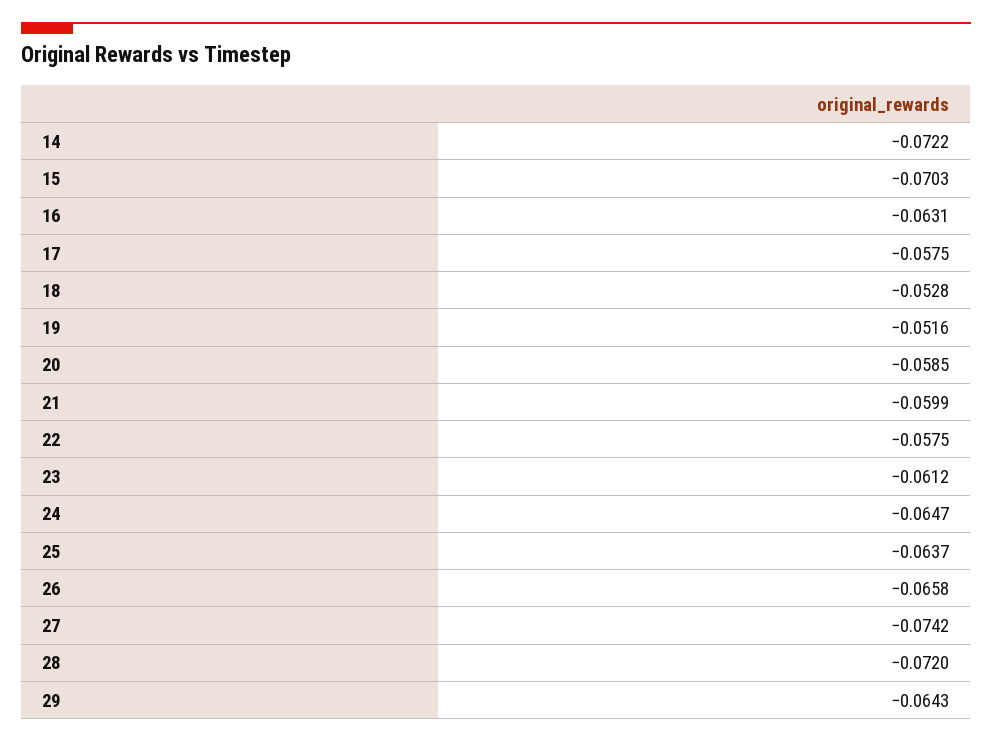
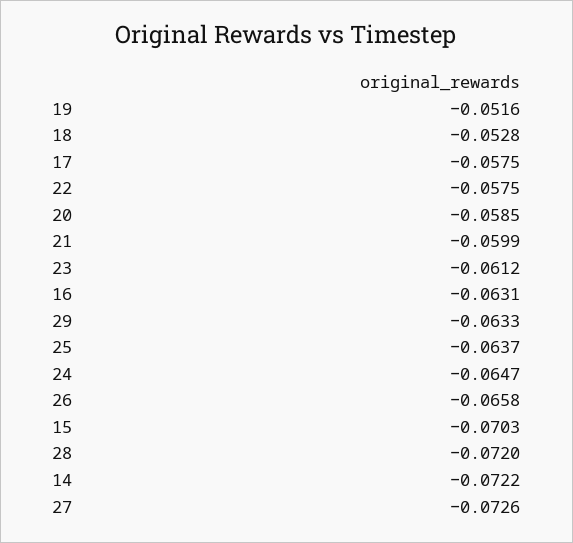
  {
    "14": -0.0722,
    "15": -0.0703,
    "16": -0.0631,
    "17": -0.0575,
    "18": -0.0528,
    "19": -0.0516,
    "20": -0.0585,
    "21": -0.0599,
    "22": -0.0575,
    "23": -0.0612,
    "24": -0.0647,
    "25": -0.0637,
    "26": -0.0658,
-   "27": -0.0742,
+   "27": -0.0726,
    "28": -0.072,
-   "29": -0.0643
+   "29": -0.0633
  }

